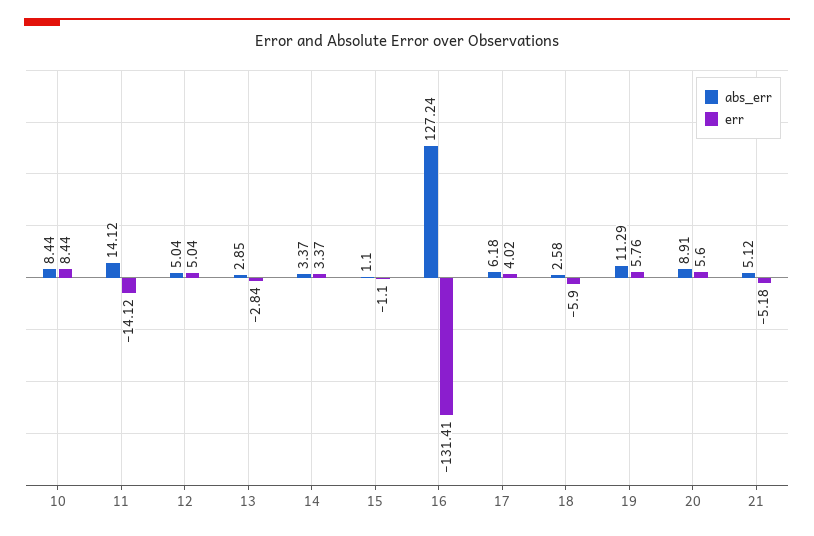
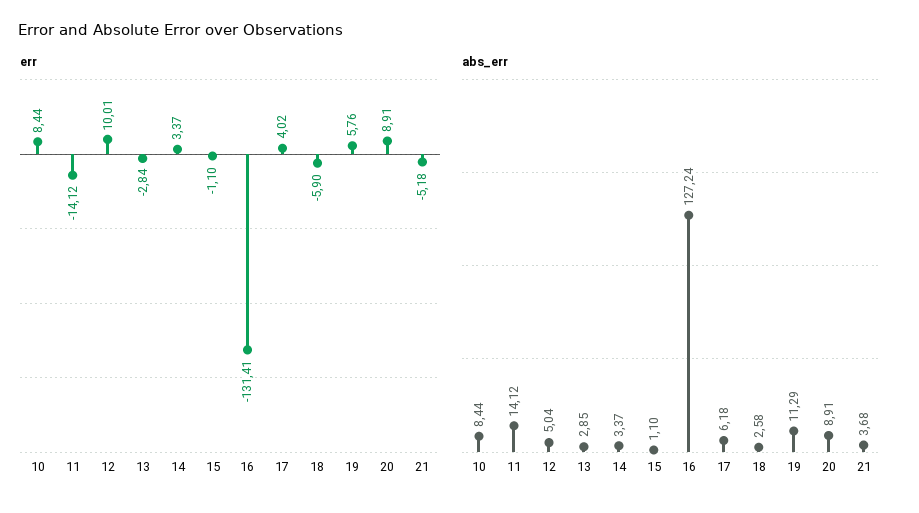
  {
    "abs_err": {
      "10": 8.44,
      "11": 14.12,
      "12": 5.04,
      "13": 2.85,
      "14": 3.37,
      "15": 1.1,
      "16": 127.24,
      "17": 6.18,
      "18": 2.58,
      "19": 11.29,
      "20": 8.91,
-     "21": 5.12
+     "21": 3.68
    },
    "err": {
      "10": 8.44,
      "11": -14.12,
-     "12": 5.04,
+     "12": 10.01,
      "13": -2.84,
      "14": 3.37,
      "15": -1.1,
      "16": -131.41,
      "17": 4.02,
      "18": -5.9,
      "19": 5.76,
-     "20": 5.6,
+     "20": 8.91,
      "21": -5.18
    }
  }

